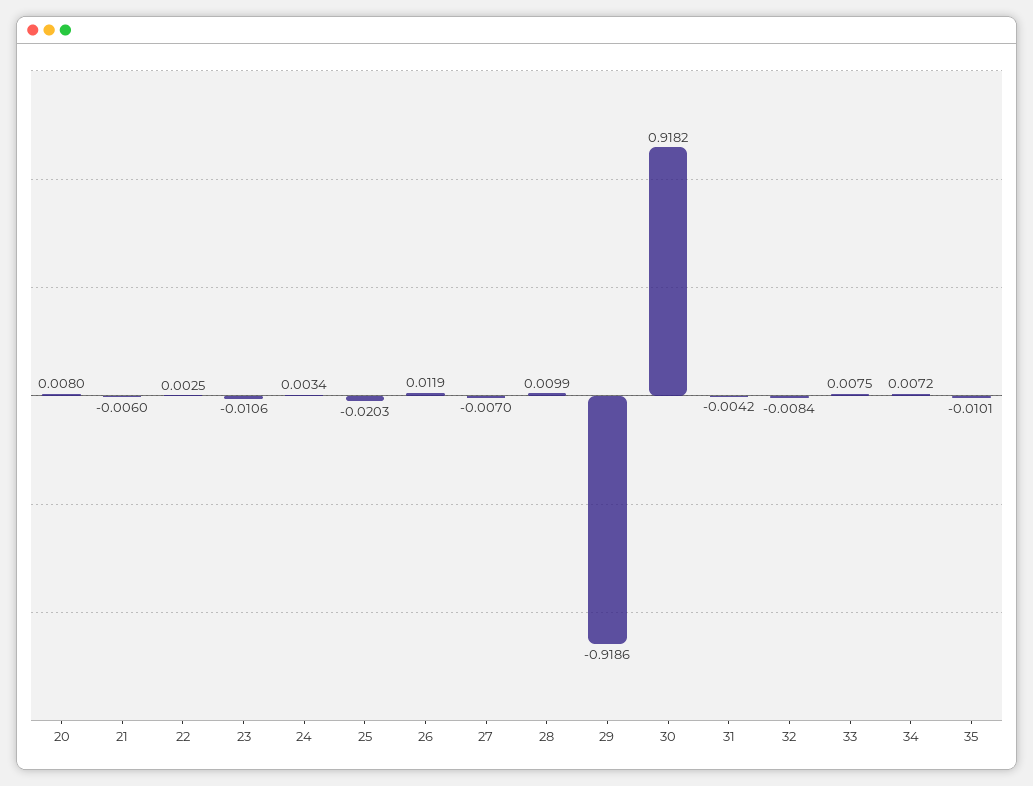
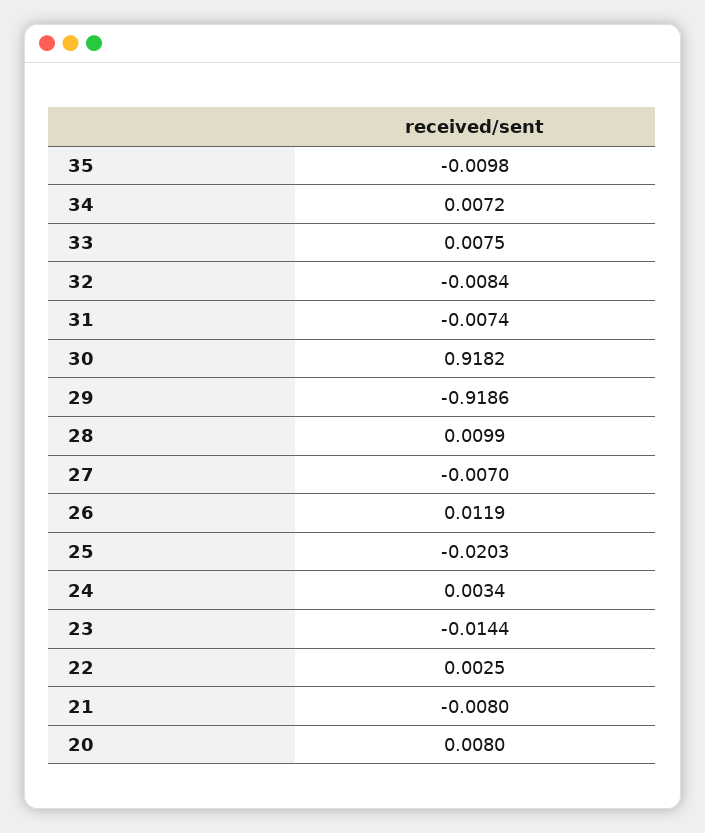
  {
    "20": 0.008,
-   "21": -0.006,
+   "21": -0.008,
    "22": 0.0025,
-   "23": -0.0106,
+   "23": -0.0144,
    "24": 0.0034,
    "25": -0.0203,
    "26": 0.0119,
    "27": -0.007,
    "28": 0.0099,
    "29": -0.9186,
    "30": 0.9182,
-   "31": -0.0042,
+   "31": -0.0074,
    "32": -0.0084,
    "33": 0.0075,
    "34": 0.0072,
-   "35": -0.0101
+   "35": -0.0098
  }

